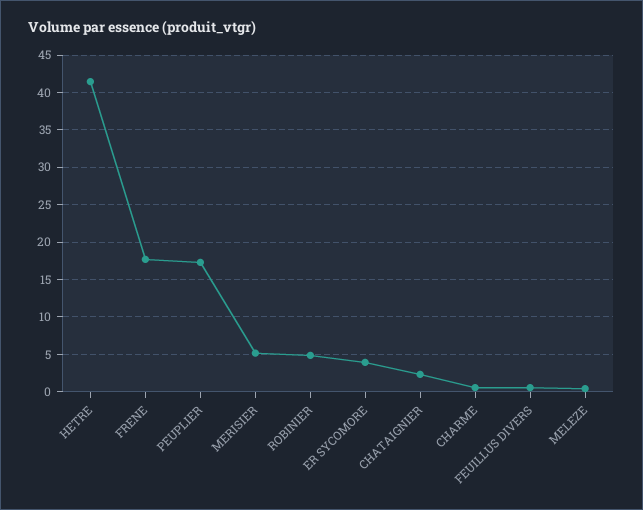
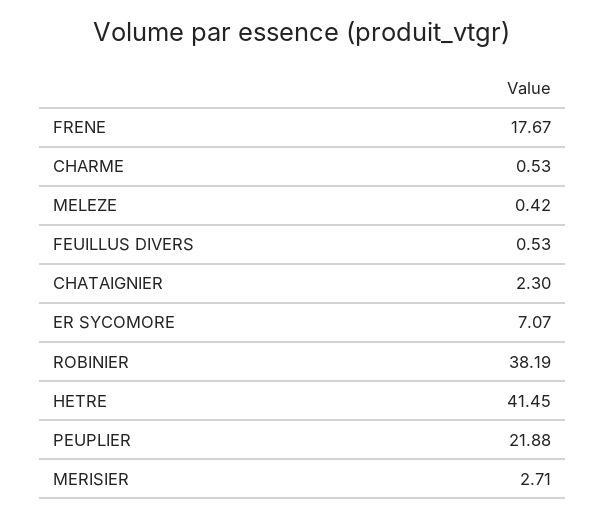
  {
    "HETRE": 41.45,
    "FRENE": 17.67,
-   "PEUPLIER": 17,
+   "PEUPLIER": 21.88,
-   "MERISIER": 5,
+   "MERISIER": 2.71,
-   "ROBINIER": 5,
+   "ROBINIER": 38.19,
-   "ER SYCOMORE": 4,
+   "ER SYCOMORE": 7.07,
    "CHATAIGNIER": 2.3,
    "CHARME": 0.53,
    "FEUILLUS DIVERS": 0.53,
    "MELEZE": 0.42
  }

